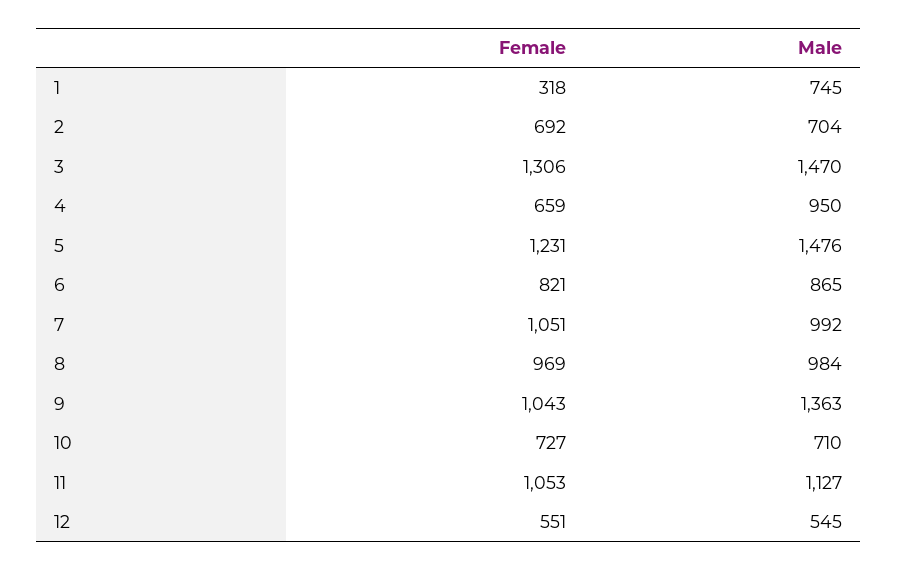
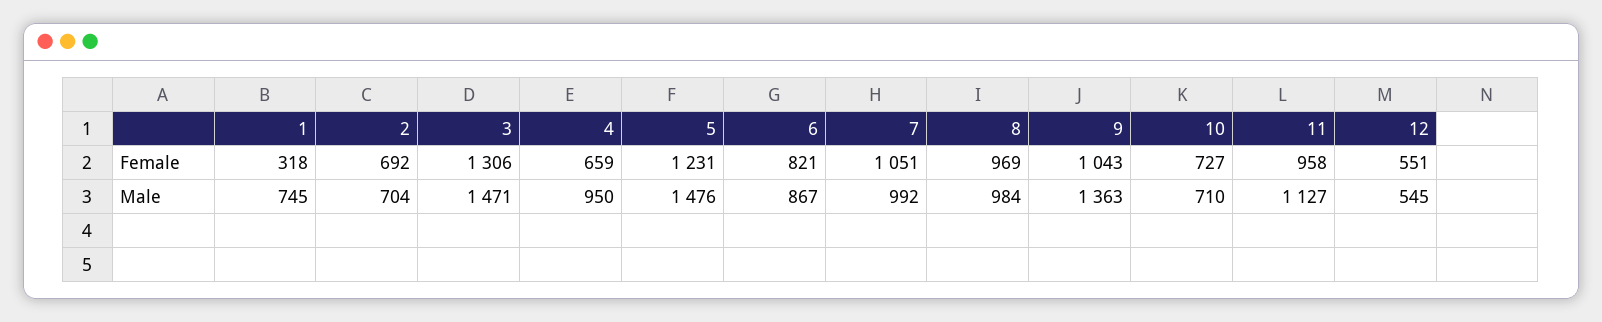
  {
    "Female": {
      "1": 318,
      "2": 692,
      "3": 1306,
      "4": 659,
      "5": 1231,
      "6": 821,
      "7": 1051,
      "8": 969,
      "9": 1043,
      "10": 727,
-     "11": 1053,
+     "11": 958,
      "12": 551
    },
    "Male": {
      "1": 745,
      "2": 704,
-     "3": 1470,
+     "3": 1471,
      "4": 950,
      "5": 1476,
-     "6": 865,
+     "6": 867,
      "7": 992,
      "8": 984,
      "9": 1363,
      "10": 710,
      "11": 1127,
      "12": 545
    }
  }

